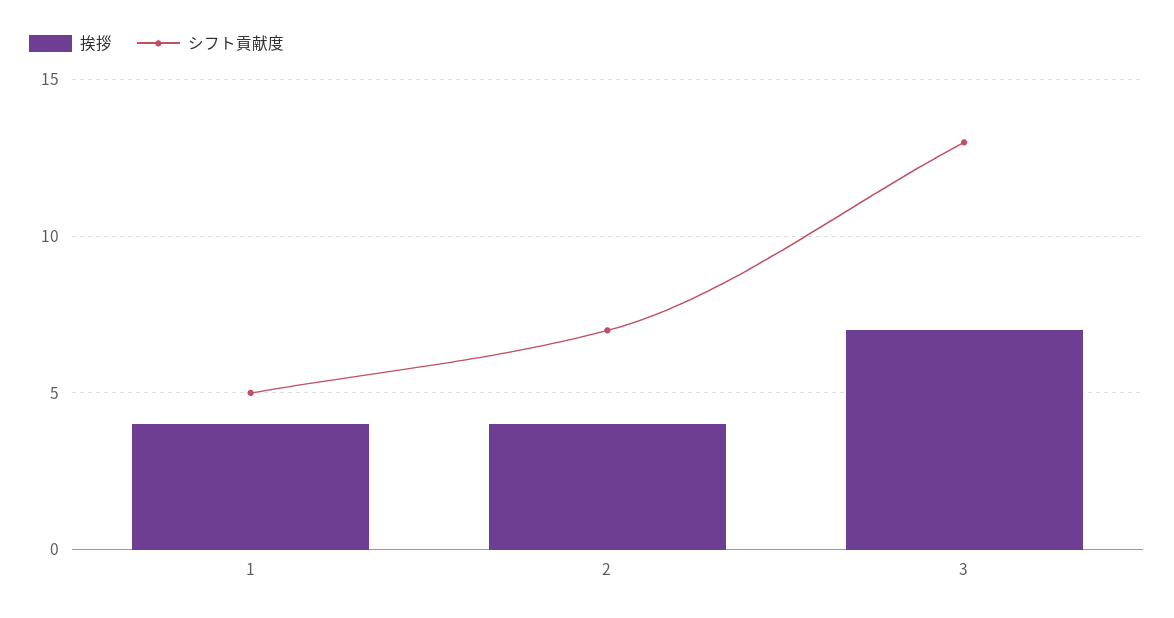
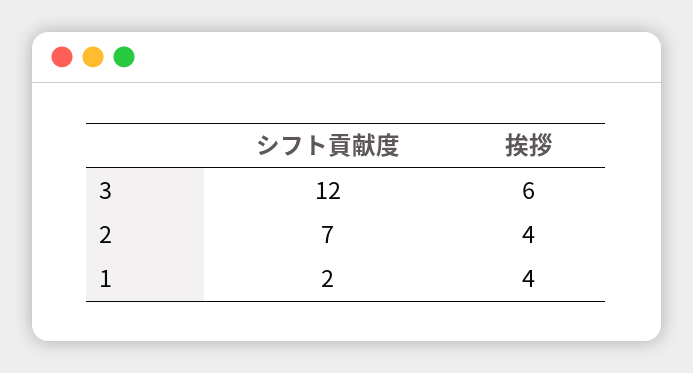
  {
    "挨拶": {
      "1": 4,
      "2": 4,
-     "3": 7
+     "3": 6
    },
    "シフト貢献度": {
-     "1": 5,
+     "1": 2,
      "2": 7,
-     "3": 13
+     "3": 12
    }
  }

